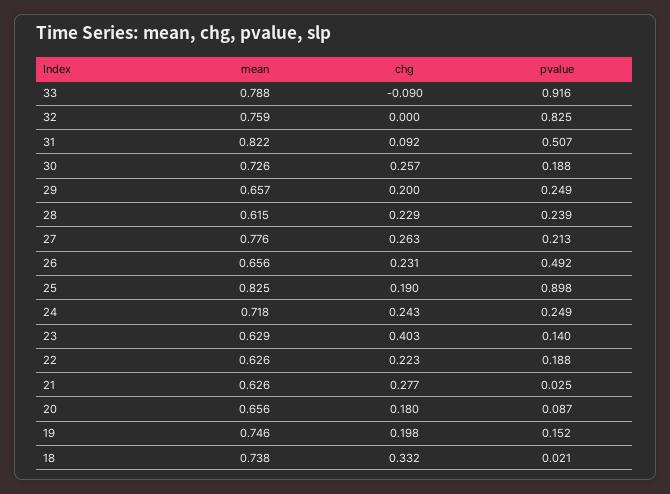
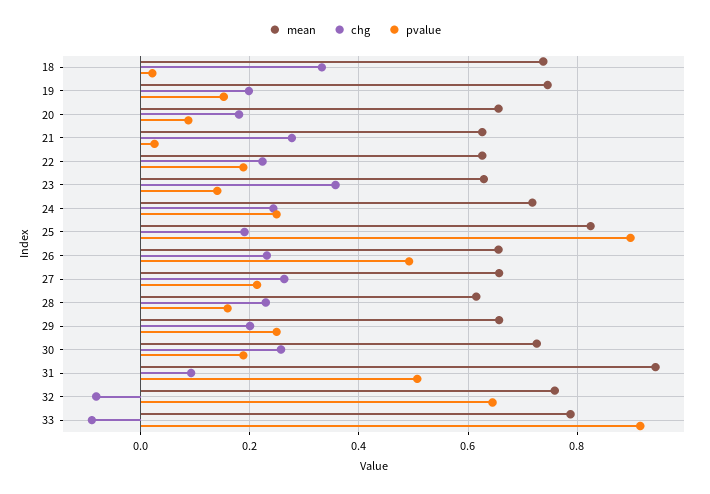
  {
    "mean": {
      "33": 0.788,
      "32": 0.759,
-     "31": 0.822,
+     "31": 0.94,
      "30": 0.726,
      "29": 0.657,
      "28": 0.615,
-     "27": 0.776,
+     "27": 0.66,
      "26": 0.656,
      "25": 0.825,
      "24": 0.718,
      "23": 0.629,
      "22": 0.626,
      "21": 0.626,
      "20": 0.656,
      "19": 0.746,
      "18": 0.738
    },
    "chg": {
      "33": -0.09,
-     "32": 0,
+     "32": -0.08,
      "31": 0.092,
      "30": 0.257,
      "29": 0.2,
      "28": 0.229,
      "27": 0.263,
      "26": 0.231,
      "25": 0.19,
      "24": 0.243,
-     "23": 0.403,
+     "23": 0.36,
      "22": 0.223,
      "21": 0.277,
      "20": 0.18,
      "19": 0.198,
      "18": 0.332
    },
    "pvalue": {
      "33": 0.916,
-     "32": 0.825,
+     "32": 0.64,
      "31": 0.507,
      "30": 0.188,
      "29": 0.249,
-     "28": 0.239,
+     "28": 0.16,
      "27": 0.213,
      "26": 0.492,
      "25": 0.898,
      "24": 0.249,
      "23": 0.14,
      "22": 0.188,
      "21": 0.025,
      "20": 0.087,
      "19": 0.152,
      "18": 0.021
    }
  }

